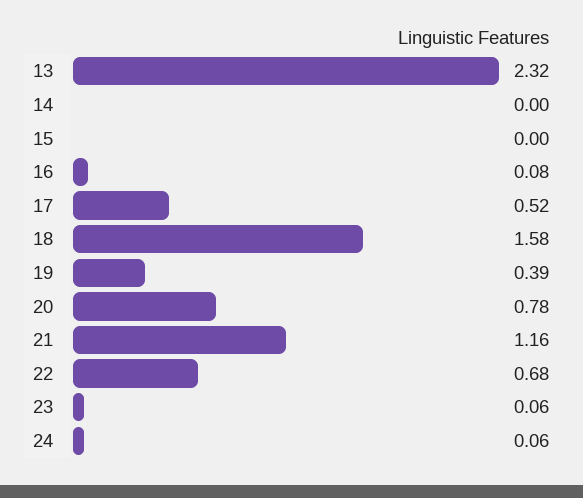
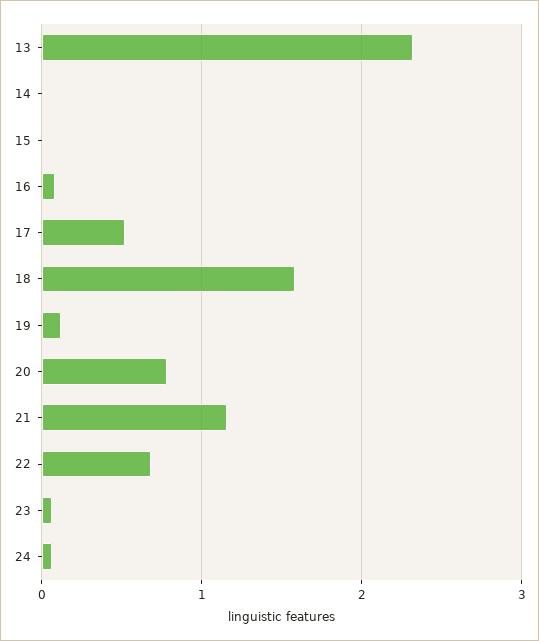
  {
    "13": 2.32,
    "14": 0,
    "15": 0,
    "16": 0.08,
    "17": 0.52,
    "18": 1.58,
-   "19": 0.39,
+   "19": 0.1,
    "20": 0.78,
    "21": 1.16,
    "22": 0.68,
    "23": 0.06,
    "24": 0.06
  }

